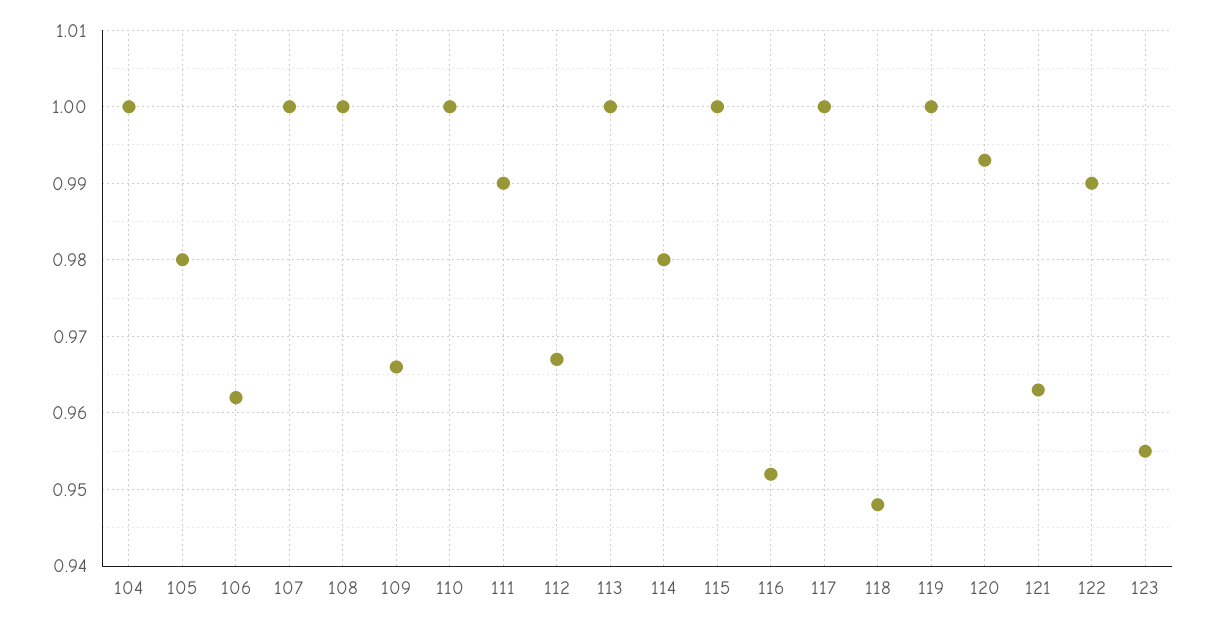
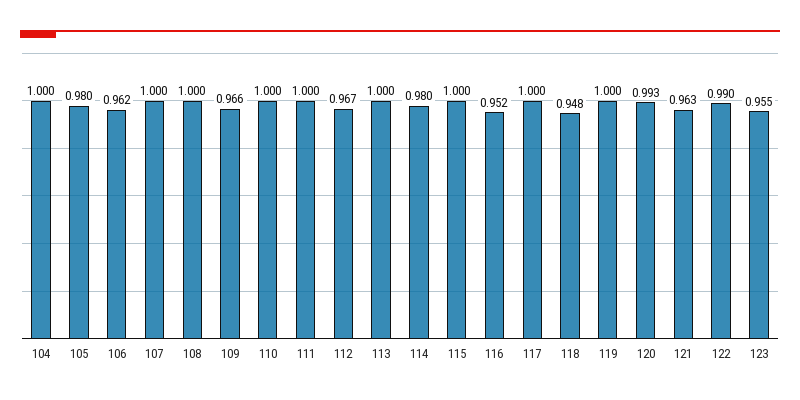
  {
    "104": 1,
    "105": 0.98,
    "106": 0.962,
    "107": 1,
    "108": 1,
    "109": 0.966,
    "110": 1,
-   "111": 0.99,
+   "111": 1,
    "112": 0.967,
    "113": 1,
    "114": 0.98,
    "115": 1,
    "116": 0.952,
    "117": 1,
    "118": 0.948,
    "119": 1,
    "120": 0.993,
    "121": 0.963,
    "122": 0.99,
    "123": 0.955
  }

